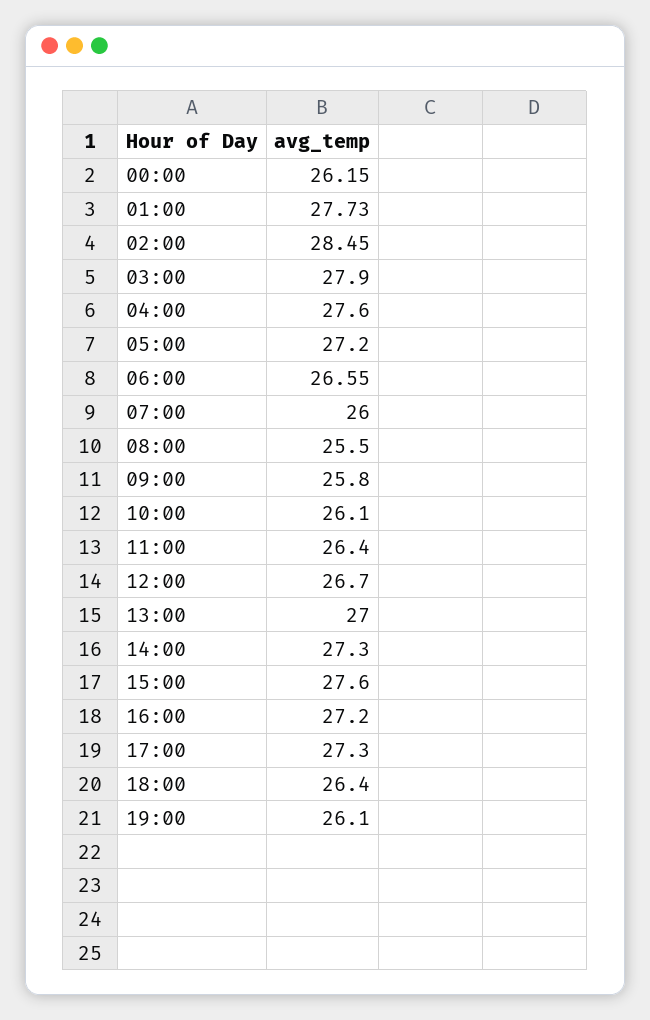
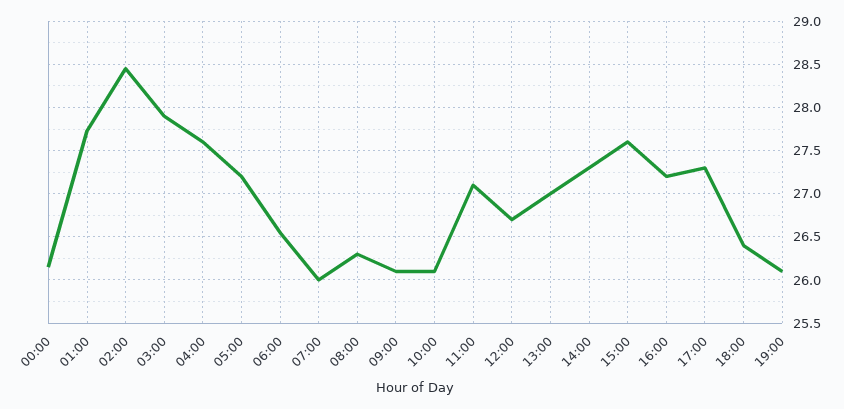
  {
    "00:00": 26.15,
    "01:00": 27.73,
    "02:00": 28.45,
    "03:00": 27.9,
    "04:00": 27.6,
    "05:00": 27.2,
    "06:00": 26.55,
    "07:00": 26,
-   "08:00": 25.5,
+   "08:00": 26.3,
-   "09:00": 25.8,
+   "09:00": 26.1,
    "10:00": 26.1,
-   "11:00": 26.4,
+   "11:00": 27.1,
    "12:00": 26.7,
    "13:00": 27,
    "14:00": 27.3,
    "15:00": 27.6,
    "16:00": 27.2,
    "17:00": 27.3,
    "18:00": 26.4,
    "19:00": 26.1
  }

